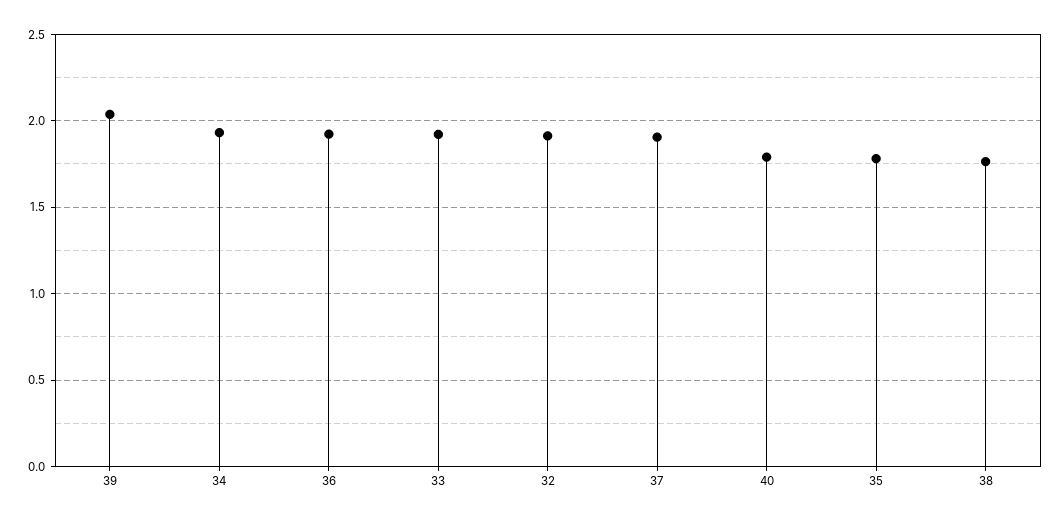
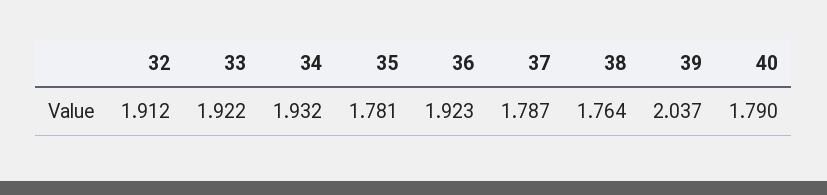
  {
    "39": 2.037,
    "34": 1.932,
    "36": 1.923,
    "33": 1.922,
    "32": 1.912,
-   "37": 1.9,
+   "37": 1.787,
    "40": 1.79,
    "35": 1.781,
    "38": 1.764
  }

